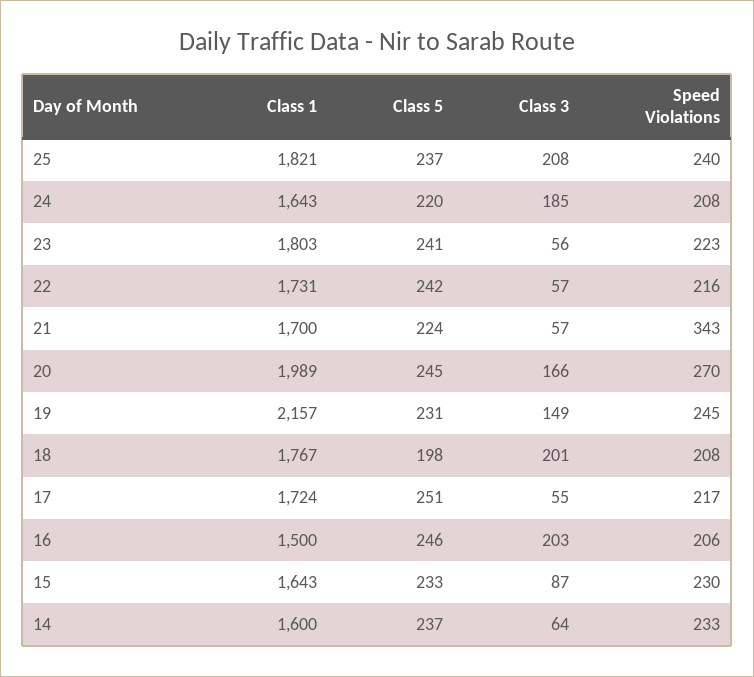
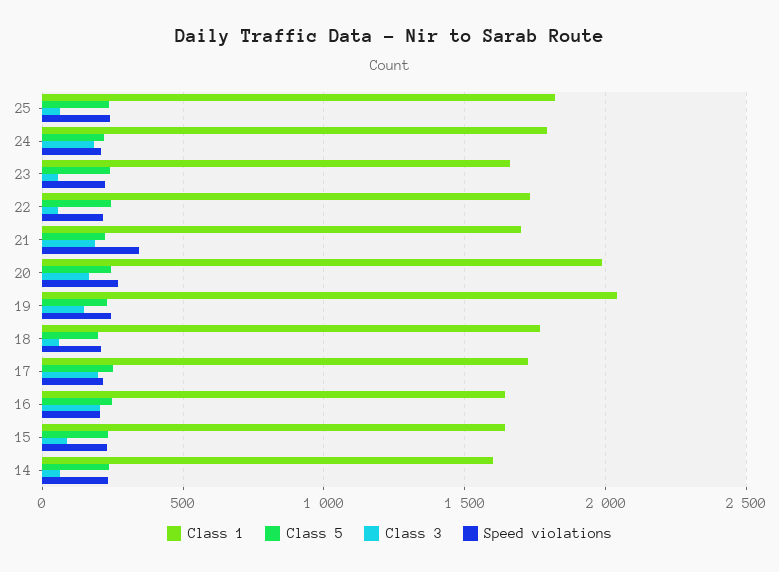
  {
    "Class 1": {
      "25": 1821,
-     "24": 1643,
+     "24": 1800,
-     "23": 1803,
+     "23": 1650,
      "22": 1731,
      "21": 1700,
      "20": 1989,
-     "19": 2157,
+     "19": 2050,
      "18": 1767,
      "17": 1724,
-     "16": 1500,
+     "16": 1650,
      "15": 1643,
      "14": 1600
    },
    "Class 5": {
      "25": 237,
      "24": 220,
      "23": 241,
      "22": 242,
      "21": 224,
      "20": 245,
      "19": 231,
      "18": 198,
      "17": 251,
      "16": 246,
      "15": 233,
      "14": 237
    },
    "Class 3": {
-     "25": 208,
+     "25": 50,
      "24": 185,
      "23": 56,
      "22": 57,
-     "21": 57,
+     "21": 200,
      "20": 166,
      "19": 149,
-     "18": 201,
+     "18": 50,
-     "17": 55,
+     "17": 200,
      "16": 203,
      "15": 87,
      "14": 64
    },
    "Speed Violations": {
      "25": 240,
      "24": 208,
      "23": 223,
      "22": 216,
      "21": 343,
      "20": 270,
      "19": 245,
      "18": 208,
      "17": 217,
      "16": 206,
      "15": 230,
      "14": 233
    }
  }

